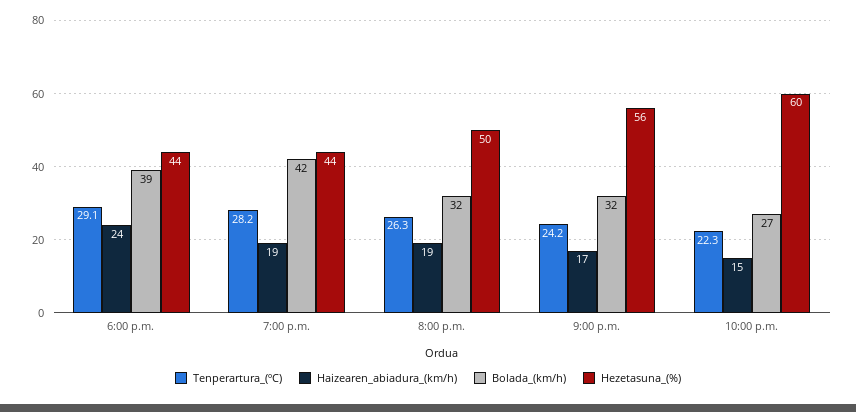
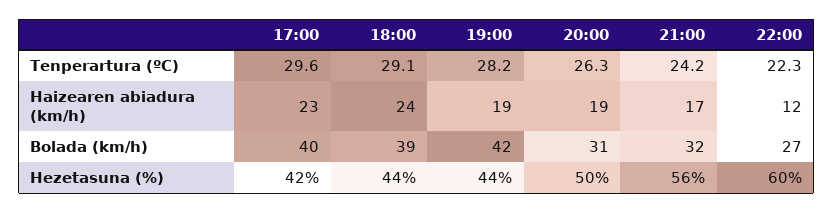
  {
    "Tenperartura_(ºC)": {
      "6:00 p.m.": 29.1,
      "7:00 p.m.": 28.2,
      "8:00 p.m.": 26.3,
      "9:00 p.m.": 24.2,
-     "10:00 p.m.": 22.3
+     "10:00 p.m.": 22.3,
+     "17:00": 29.6
    },
    "Haizearen_abiadura_(km/h)": {
      "6:00 p.m.": 24,
      "7:00 p.m.": 19,
      "8:00 p.m.": 19,
      "9:00 p.m.": 17,
-     "10:00 p.m.": 15
+     "10:00 p.m.": 12,
+     "17:00": 23
    },
    "Bolada_(km/h)": {
      "6:00 p.m.": 39,
      "7:00 p.m.": 42,
-     "8:00 p.m.": 32,
+     "8:00 p.m.": 31,
      "9:00 p.m.": 32,
-     "10:00 p.m.": 27
+     "10:00 p.m.": 27,
+     "17:00": 40
    },
    "Hezetasuna_(%)": {
      "6:00 p.m.": 44,
      "7:00 p.m.": 44,
      "8:00 p.m.": 50,
      "9:00 p.m.": 56,
-     "10:00 p.m.": 60
+     "10:00 p.m.": 60,
+     "17:00": 42
    }
  }

